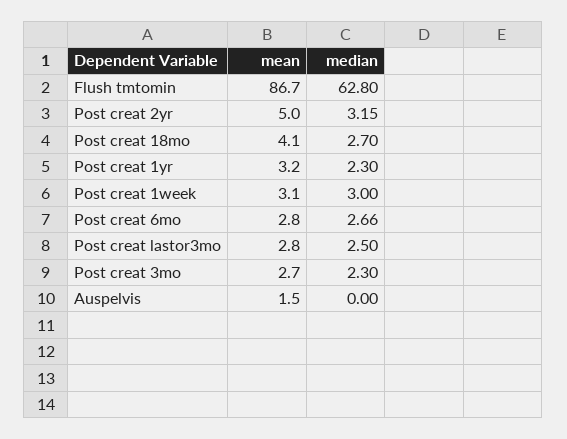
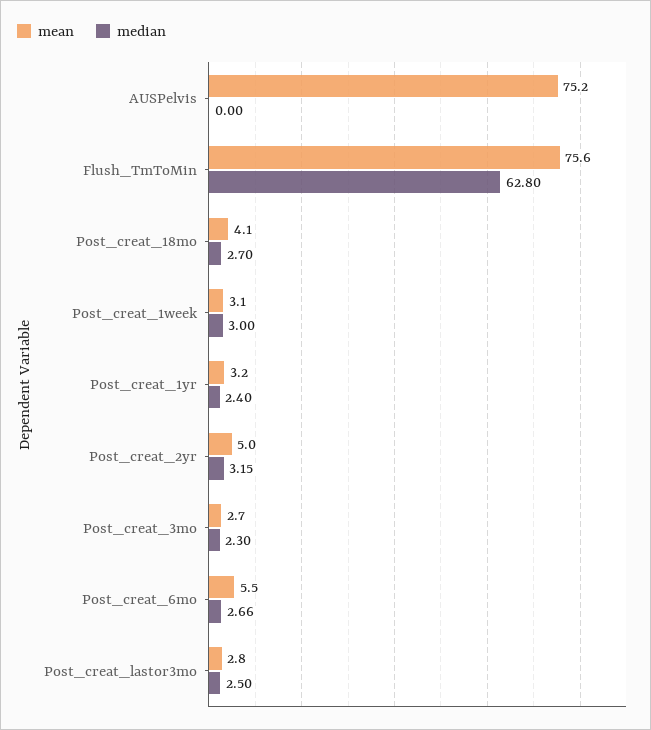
  {
    "mean": {
-     "Flush tmtomin": 86.7,
+     "Flush tmtomin": 75.6,
      "Post creat 2yr": 5,
      "Post creat 18mo": 4.1,
      "Post creat 1yr": 3.2,
      "Post creat 1week": 3.1,
-     "Post creat 6mo": 2.8,
+     "Post creat 6mo": 5.5,
      "Post creat lastor3mo": 2.8,
      "Post creat 3mo": 2.7,
-     "Auspelvis": 1.5
+     "Auspelvis": 75.2
    },
    "median": {
      "Flush tmtomin": 62.8,
      "Post creat 2yr": 3.15,
      "Post creat 18mo": 2.7,
-     "Post creat 1yr": 2.3,
+     "Post creat 1yr": 2.4,
      "Post creat 1week": 3,
      "Post creat 6mo": 2.66,
      "Post creat lastor3mo": 2.5,
      "Post creat 3mo": 2.3,
      "Auspelvis": 0
    }
  }

